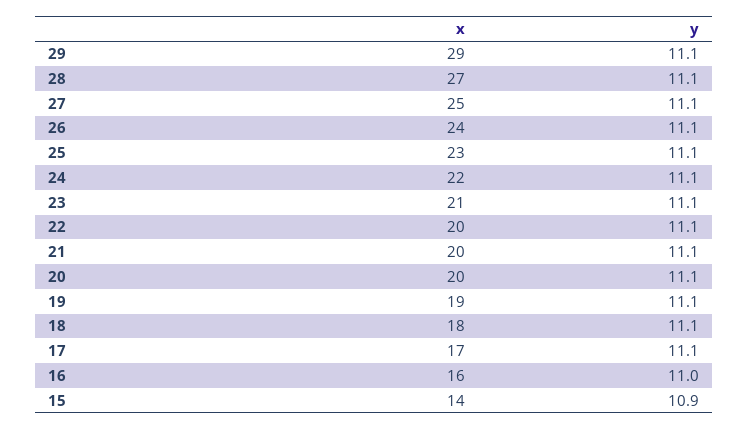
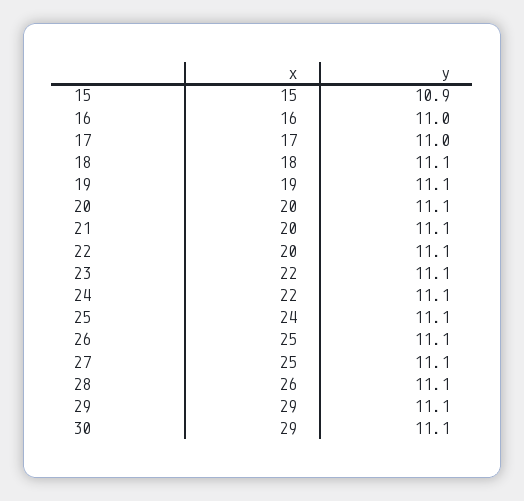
  {
    "x": {
      "29": 29,
-     "28": 27,
+     "28": 26,
      "27": 25,
-     "26": 24,
+     "26": 25,
-     "25": 23,
+     "25": 24,
      "24": 22,
-     "23": 21,
+     "23": 22,
      "22": 20,
      "21": 20,
      "20": 20,
      "19": 19,
      "18": 18,
      "17": 17,
      "16": 16,
-     "15": 14
+     "15": 15,
+     "30": 29
    },
    "y": {
      "29": 11.1,
      "28": 11.1,
      "27": 11.1,
      "26": 11.1,
      "25": 11.1,
      "24": 11.1,
      "23": 11.1,
      "22": 11.1,
      "21": 11.1,
      "20": 11.1,
      "19": 11.1,
      "18": 11.1,
-     "17": 11.1,
+     "17": 11,
      "16": 11,
-     "15": 10.9
+     "15": 10.9,
+     "30": 11.1
    }
  }

